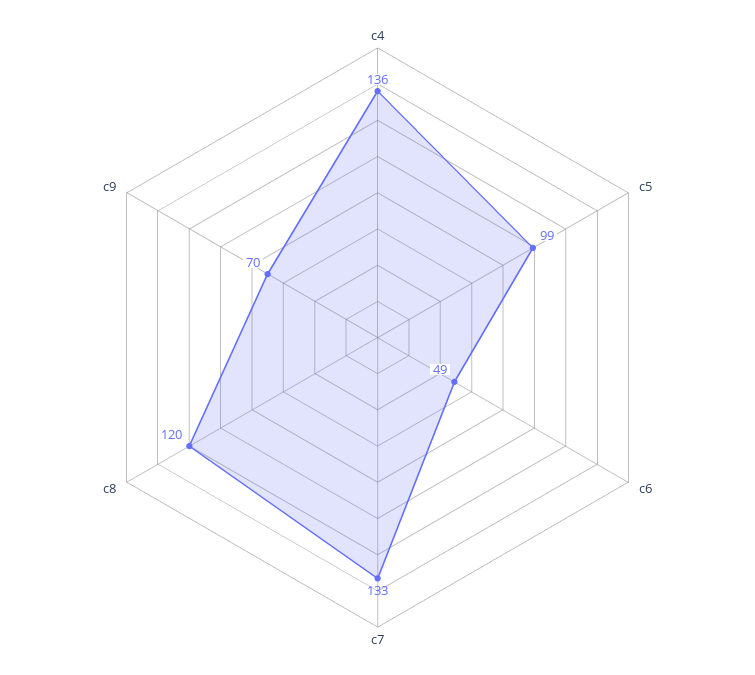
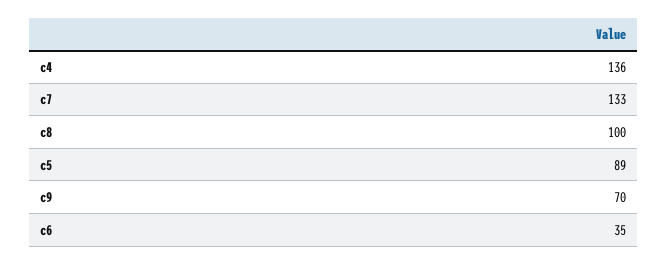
  {
    "c4": 136,
-   "c5": 99,
+   "c5": 89,
-   "c6": 49,
+   "c6": 35,
    "c7": 133,
-   "c8": 120,
+   "c8": 100,
    "c9": 70
  }

